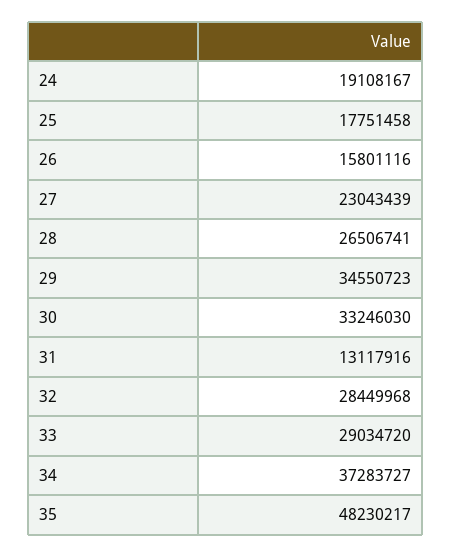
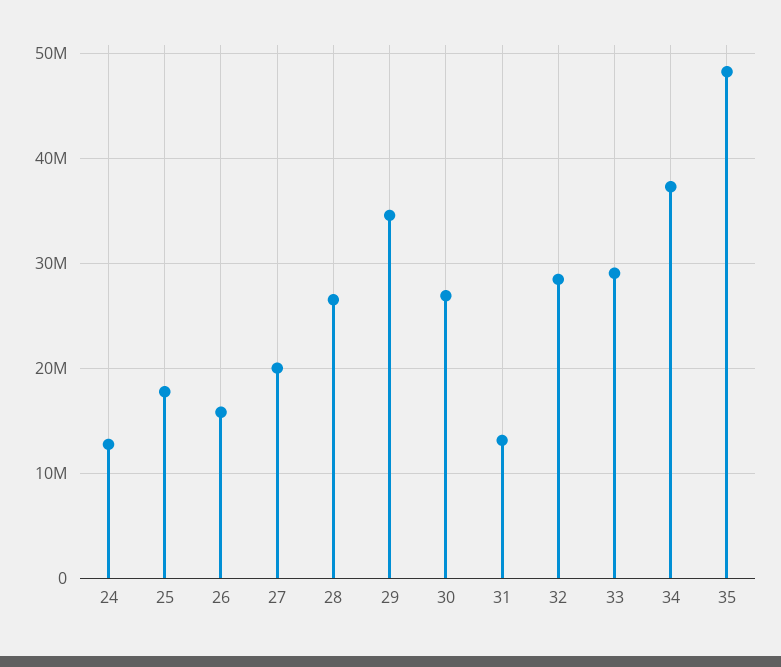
  {
-   "24": 19108167,
+   "24": 13000000,
    "25": 17751458,
    "26": 15801116,
-   "27": 23043439,
+   "27": 20000000,
    "28": 26506741,
    "29": 34550723,
-   "30": 33246030,
+   "30": 27000000,
    "31": 13117916,
    "32": 28449968,
    "33": 29034720,
    "34": 37283727,
    "35": 48230217
  }

